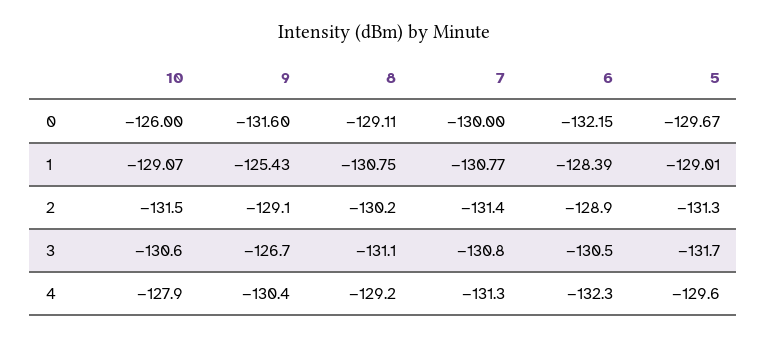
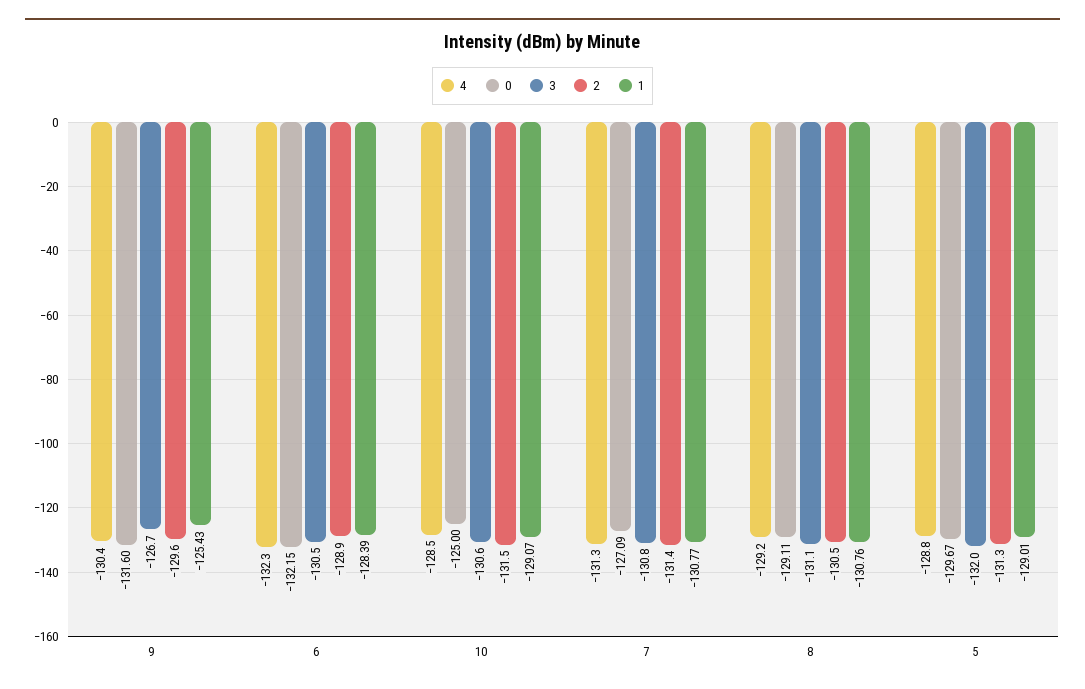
  {
    "0": {
-     "10": -126,
+     "10": -125,
      "9": -131.6,
      "8": -129.11,
-     "7": -130,
+     "7": -127.09,
      "6": -132.15,
      "5": -129.67
    },
    "1": {
      "10": -129.07,
      "9": -125.43,
-     "8": -130.75,
+     "8": -130.76,
      "7": -130.77,
      "6": -128.39,
      "5": -129.01
    },
    "2": {
      "10": -131.5,
-     "9": -129.1,
+     "9": -129.6,
-     "8": -130.2,
+     "8": -130.5,
      "7": -131.4,
      "6": -128.9,
      "5": -131.3
    },
    "3": {
      "10": -130.6,
      "9": -126.7,
      "8": -131.1,
      "7": -130.8,
      "6": -130.5,
-     "5": -131.7
+     "5": -132
    },
    "4": {
-     "10": -127.9,
+     "10": -128.5,
      "9": -130.4,
      "8": -129.2,
      "7": -131.3,
      "6": -132.3,
-     "5": -129.6
+     "5": -128.8
    }
  }

